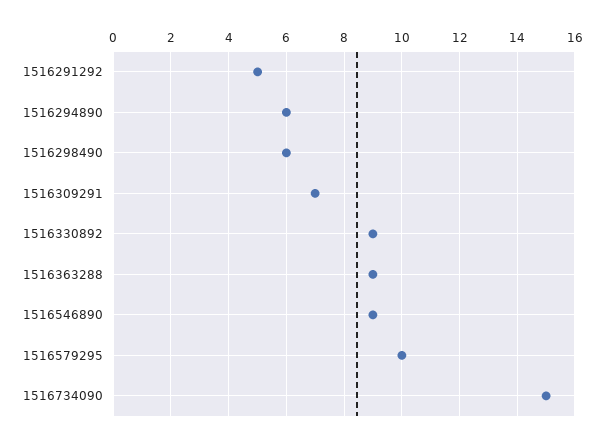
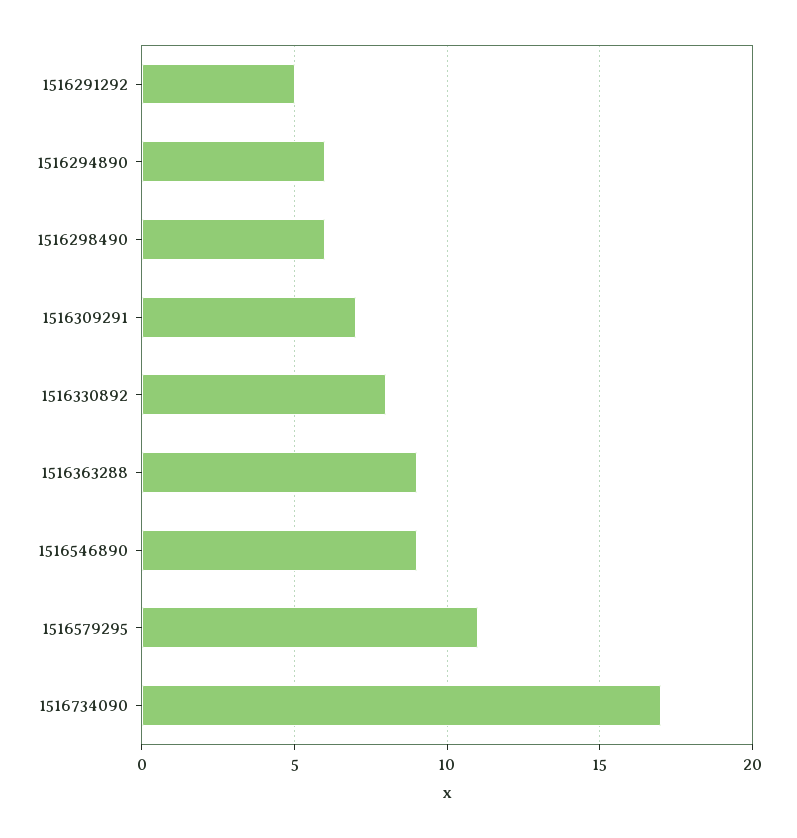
  {
    "1516291292": 5,
    "1516294890": 6,
    "1516298490": 6,
    "1516309291": 7,
-   "1516330892": 9,
+   "1516330892": 8,
    "1516363288": 9,
    "1516546890": 9,
-   "1516579295": 10,
+   "1516579295": 11,
-   "1516734090": 15
+   "1516734090": 17
  }

